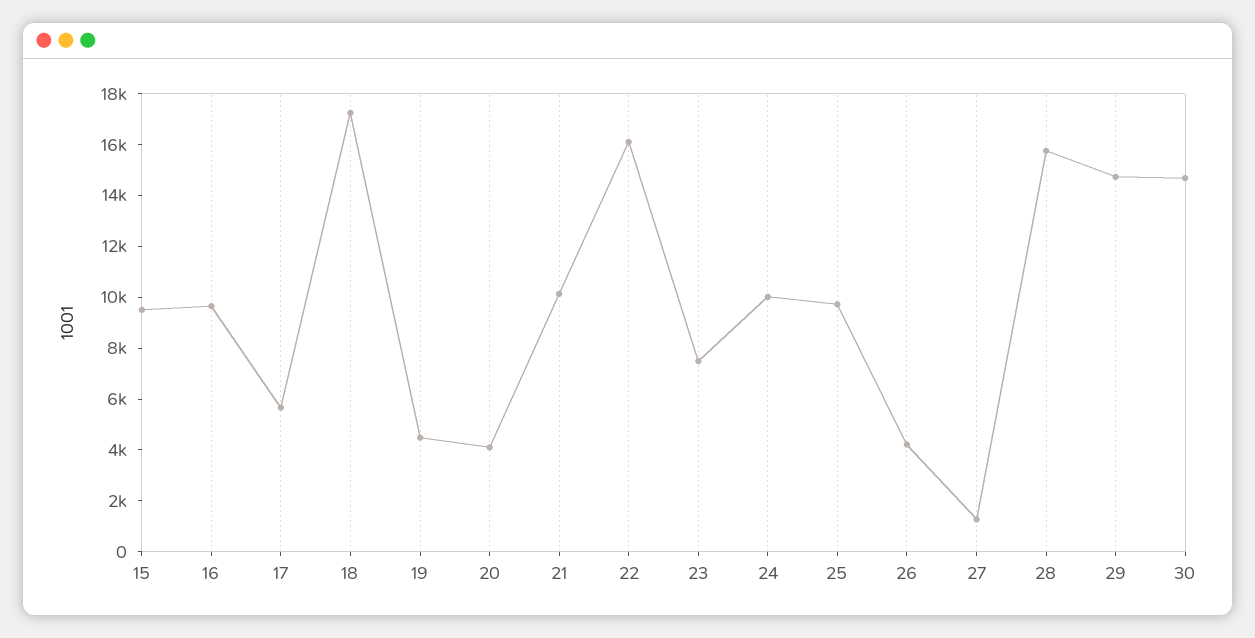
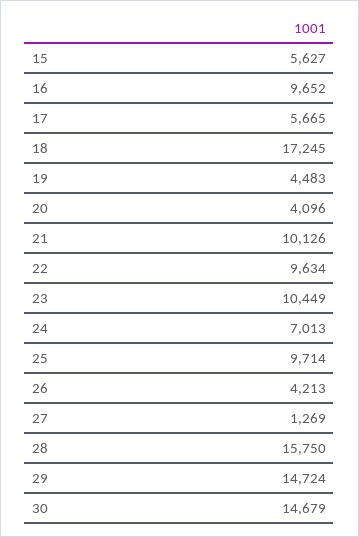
  {
-   "15": 9500,
+   "15": 5627,
    "16": 9652,
    "17": 5665,
    "18": 17245,
    "19": 4483,
    "20": 4096,
    "21": 10126,
-   "22": 16000,
+   "22": 9634,
-   "23": 7500,
+   "23": 10449,
-   "24": 10000,
+   "24": 7013,
    "25": 9714,
    "26": 4213,
    "27": 1269,
    "28": 15750,
    "29": 14724,
    "30": 14679
  }

